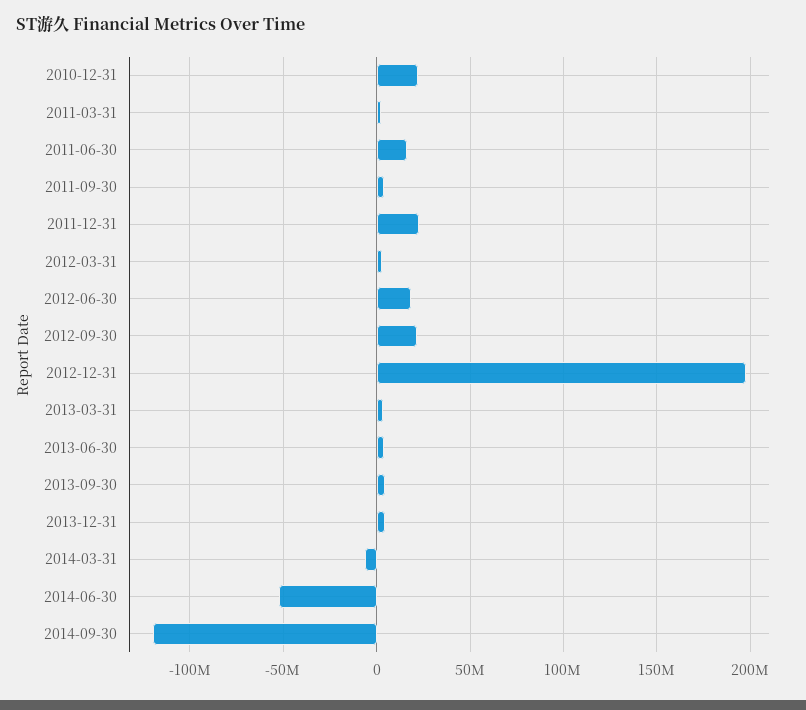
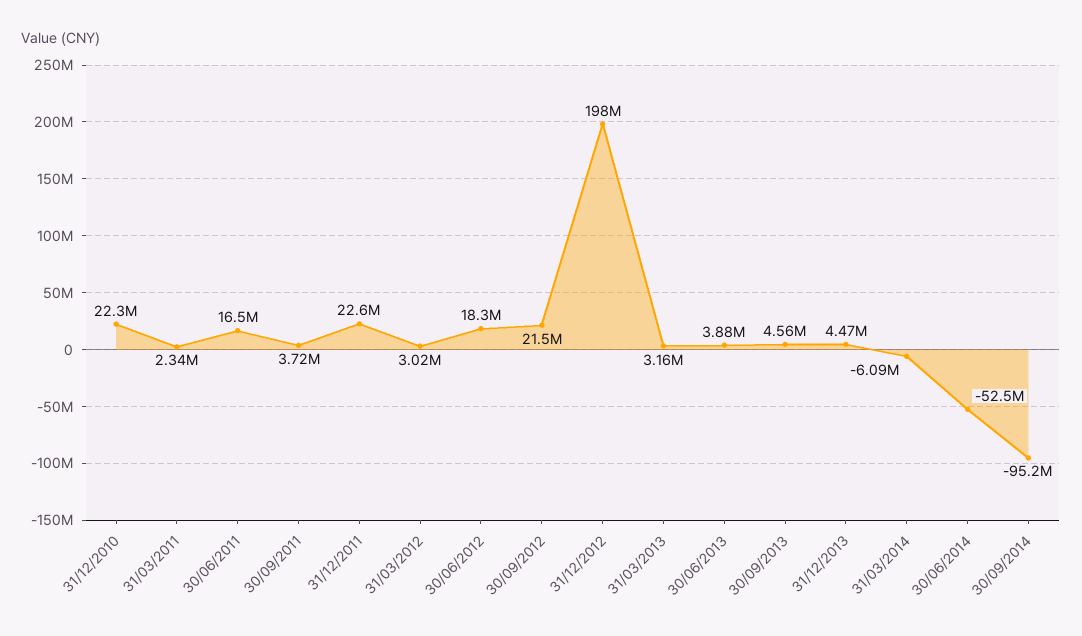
  {
    "2010-12-31": 22300000,
    "2011-03-31": 2340000,
    "2011-06-30": 16500000,
    "2011-09-30": 3720000,
    "2011-12-31": 22600000,
    "2012-03-31": 3020000,
    "2012-06-30": 18300000,
    "2012-09-30": 21500000,
    "2012-12-31": 198000000,
    "2013-03-31": 3160000,
    "2013-06-30": 3880000,
    "2013-09-30": 4560000,
    "2013-12-31": 4470000,
    "2014-03-31": -6090000,
    "2014-06-30": -52500000,
-   "2014-09-30": -120000000
+   "2014-09-30": -95200000
  }

